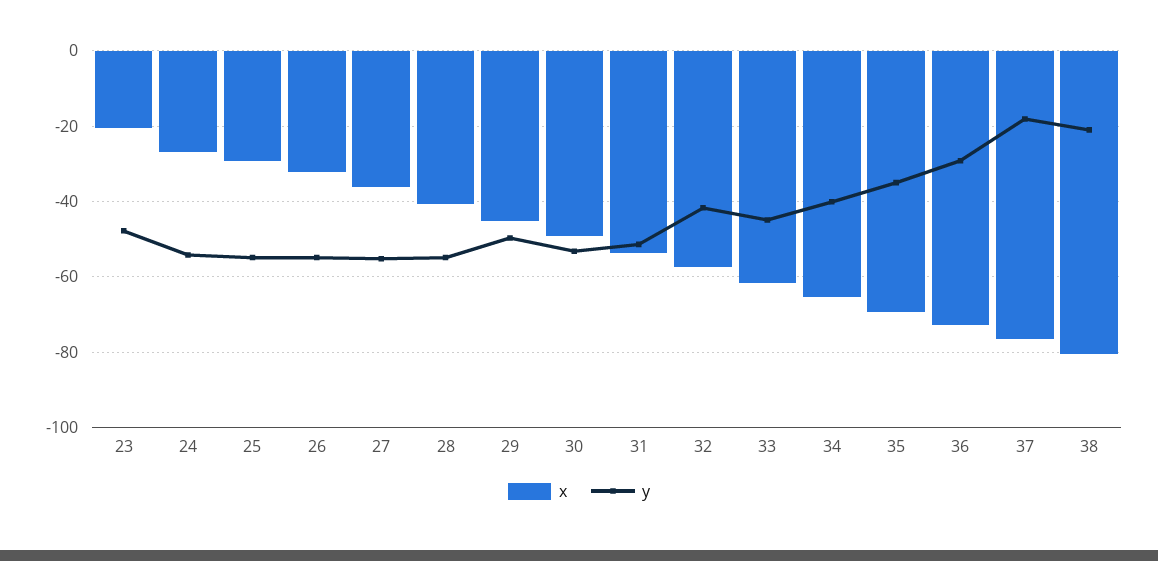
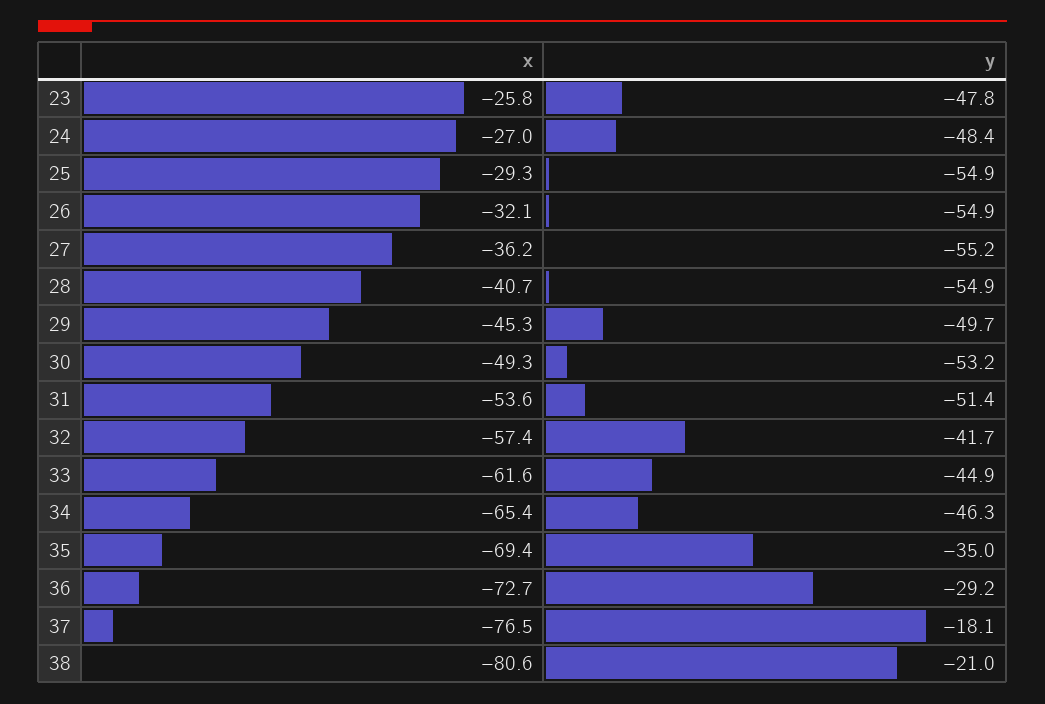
  {
    "x": {
-     "23": -20,
+     "23": -25.8,
      "24": -27,
      "25": -29.3,
      "26": -32.1,
      "27": -36.2,
      "28": -40.7,
      "29": -45.3,
      "30": -49.3,
      "31": -53.6,
      "32": -57.4,
      "33": -61.6,
      "34": -65.4,
      "35": -69.4,
      "36": -72.7,
      "37": -76.5,
      "38": -80.6
    },
    "y": {
      "23": -47.8,
-     "24": -54,
+     "24": -48.4,
      "25": -54.9,
      "26": -54.9,
      "27": -55.2,
      "28": -54.9,
      "29": -49.7,
      "30": -53.2,
      "31": -51.4,
      "32": -41.7,
      "33": -44.9,
-     "34": -40,
+     "34": -46.3,
      "35": -35,
      "36": -29.2,
      "37": -18.1,
      "38": -21
    }
  }

